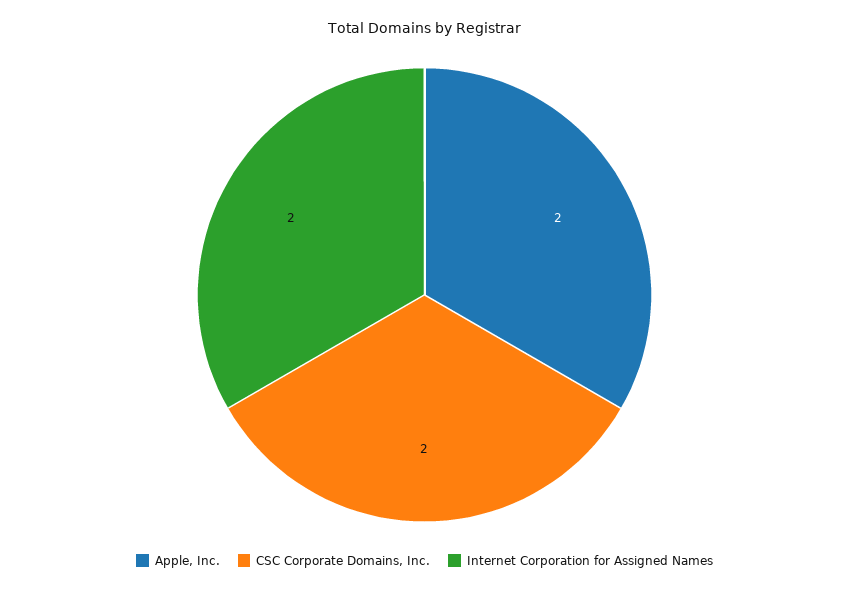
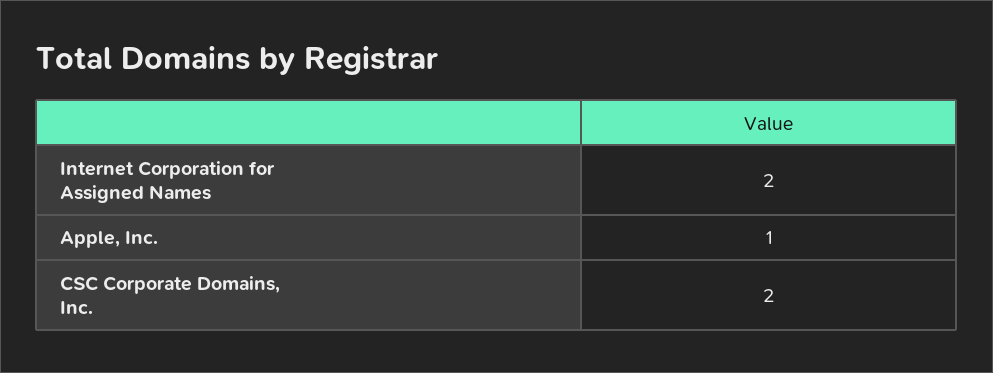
  {
-   "Apple, Inc.": 2,
+   "Apple, Inc.": 1,
    "CSC Corporate Domains, Inc.": 2,
    "Internet Corporation for Assigned Names": 2
  }

